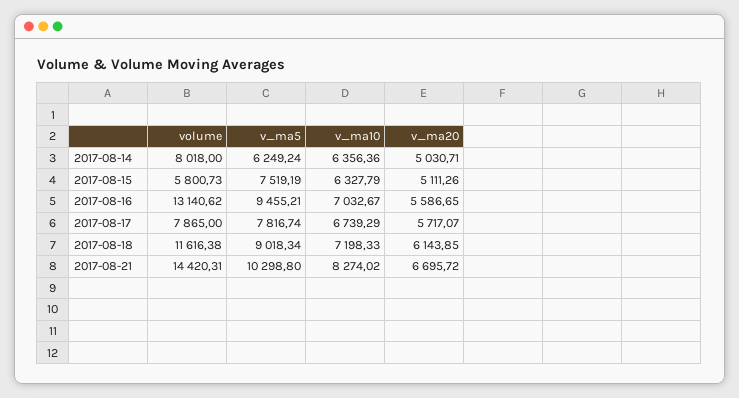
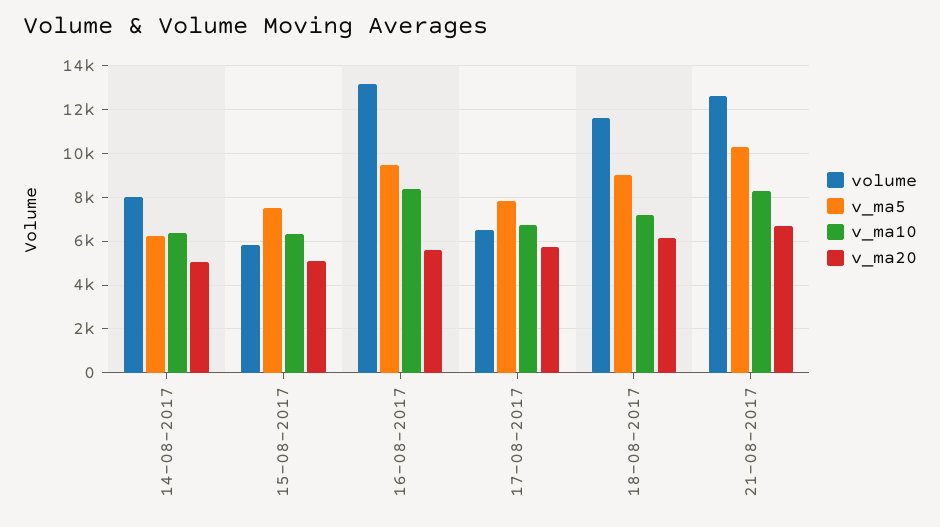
  {
    "volume": {
      "2017-08-14": 8018,
      "2017-08-15": 5800.73,
      "2017-08-16": 13140.62,
-     "2017-08-17": 7865,
+     "2017-08-17": 6500,
      "2017-08-18": 11616.38,
-     "2017-08-21": 14420.31
+     "2017-08-21": 12500
    },
    "v_ma5": {
      "2017-08-14": 6249.24,
      "2017-08-15": 7519.19,
      "2017-08-16": 9455.21,
      "2017-08-17": 7816.74,
      "2017-08-18": 9018.34,
      "2017-08-21": 10298.8
    },
    "v_ma10": {
      "2017-08-14": 6356.36,
      "2017-08-15": 6327.79,
-     "2017-08-16": 7032.67,
+     "2017-08-16": 8500,
      "2017-08-17": 6739.29,
      "2017-08-18": 7198.33,
      "2017-08-21": 8274.02
    },
    "v_ma20": {
      "2017-08-14": 5030.71,
      "2017-08-15": 5111.26,
      "2017-08-16": 5586.65,
      "2017-08-17": 5717.07,
      "2017-08-18": 6143.85,
      "2017-08-21": 6695.72
    }
  }

